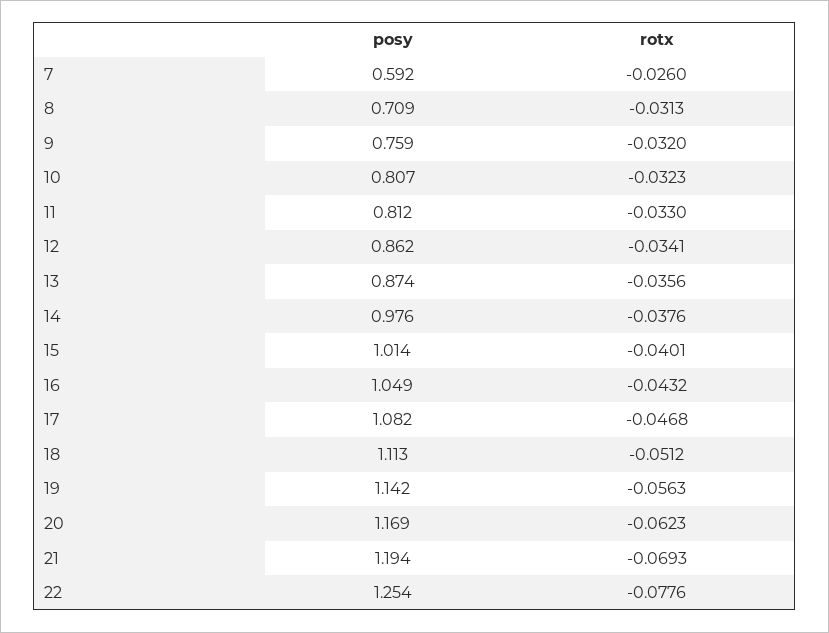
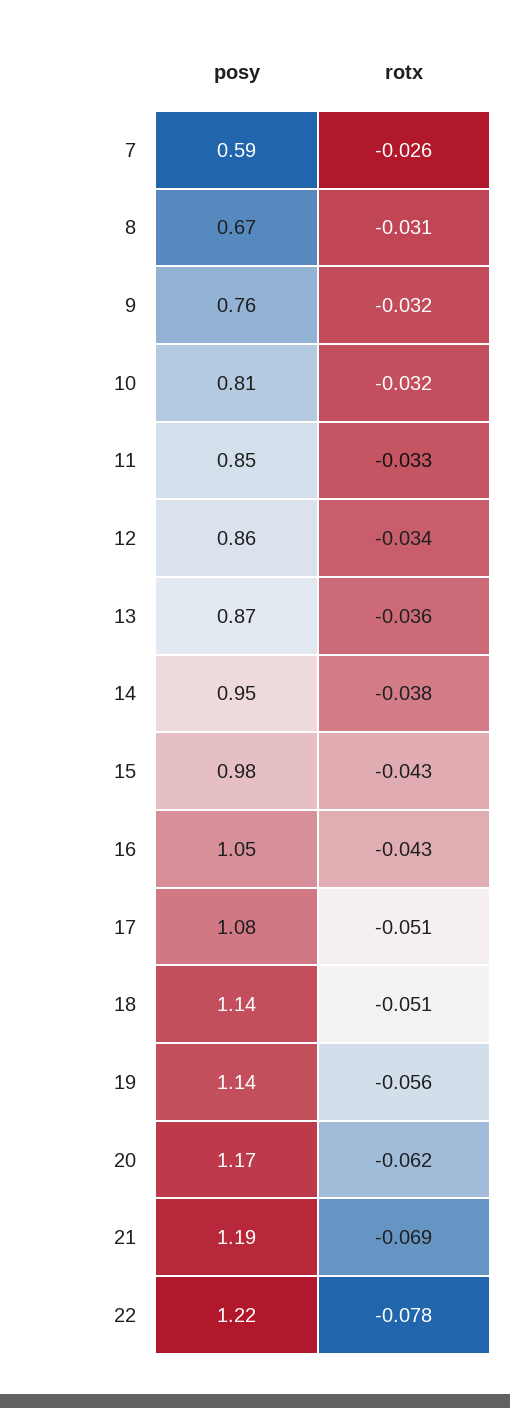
  {
    "posy": {
      "7": 0.592,
-     "8": 0.709,
+     "8": 0.67,
      "9": 0.759,
      "10": 0.807,
-     "11": 0.812,
+     "11": 0.85,
      "12": 0.862,
      "13": 0.874,
-     "14": 0.976,
+     "14": 0.95,
-     "15": 1.014,
+     "15": 0.98,
      "16": 1.049,
      "17": 1.082,
-     "18": 1.113,
+     "18": 1.14,
      "19": 1.142,
      "20": 1.169,
      "21": 1.194,
-     "22": 1.254
+     "22": 1.22
    },
    "rotx": {
      "7": -0.026,
      "8": -0.0313,
      "9": -0.032,
      "10": -0.0323,
      "11": -0.033,
      "12": -0.0341,
      "13": -0.0356,
      "14": -0.0376,
-     "15": -0.0401,
+     "15": -0.043,
      "16": -0.0432,
-     "17": -0.0468,
+     "17": -0.051,
      "18": -0.0512,
      "19": -0.0563,
      "20": -0.0623,
      "21": -0.0693,
      "22": -0.0776
    }
  }

